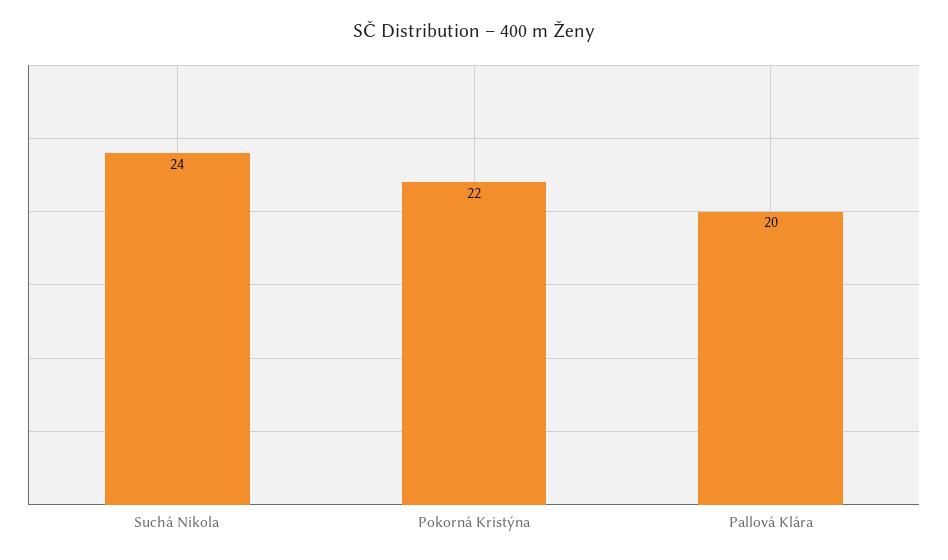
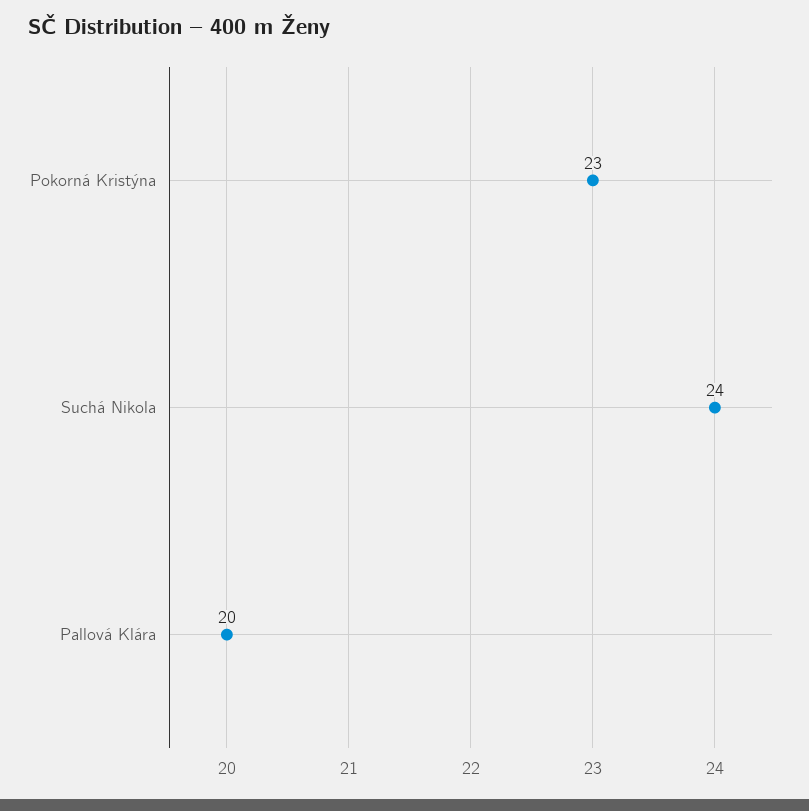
  {
    "Suchá Nikola": 24,
-   "Pokorná Kristýna": 22,
+   "Pokorná Kristýna": 23,
    "Pallová Klára": 20
  }

